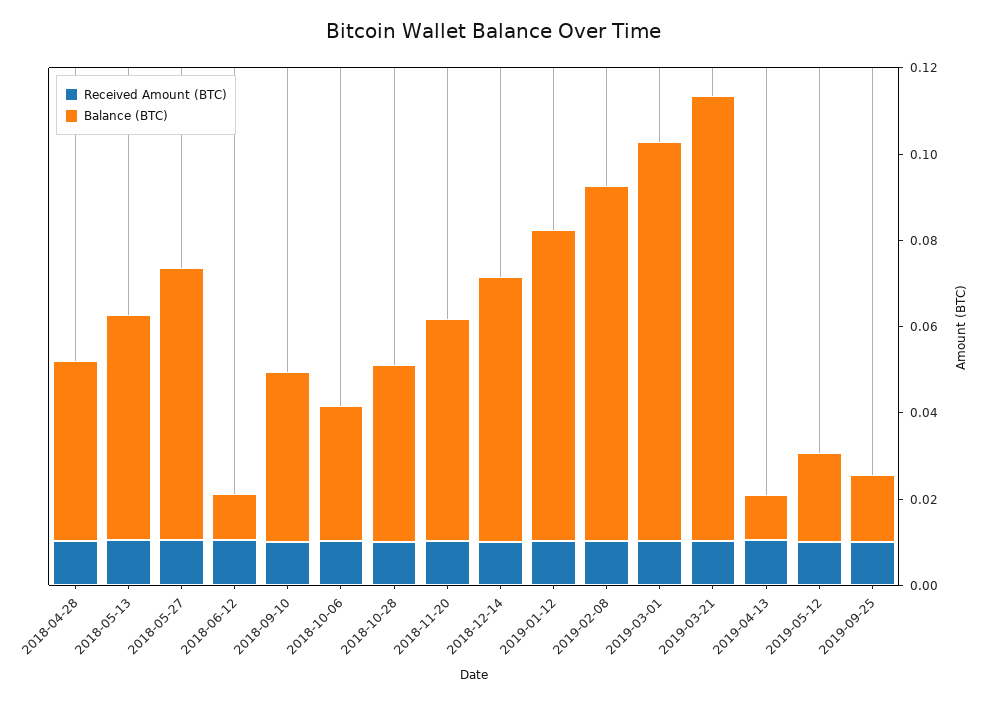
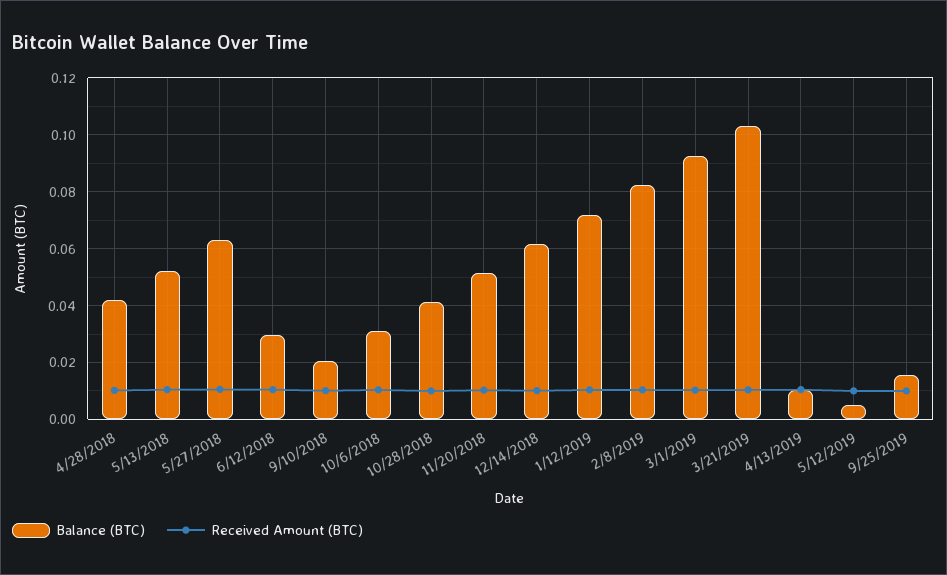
  {
    "Received Amount (BTC)": {
      "2018-04-28": 0.01,
      "2018-05-13": 0.01,
      "2018-05-27": 0.01,
      "2018-06-12": 0.01,
      "2018-09-10": 0.01,
      "2018-10-06": 0.01,
      "2018-10-28": 0.01,
      "2018-11-20": 0.01,
      "2018-12-14": 0.01,
      "2019-01-12": 0.01,
      "2019-02-08": 0.01,
      "2019-03-01": 0.01,
      "2019-03-21": 0.01,
      "2019-04-13": 0.01,
      "2019-05-12": 0.01,
      "2019-09-25": 0.01
    },
    "Balance (BTC)": {
      "2018-04-28": 0.0425,
      "2018-05-13": 0.0525,
      "2018-05-27": 0.0625,
-     "2018-06-12": 0.01,
+     "2018-06-12": 0.03,
-     "2018-09-10": 0.04,
+     "2018-09-10": 0.02,
      "2018-10-06": 0.03,
      "2018-10-28": 0.04,
      "2018-11-20": 0.0525,
      "2018-12-14": 0.0625,
      "2019-01-12": 0.0725,
      "2019-02-08": 0.0825,
      "2019-03-01": 0.0925,
      "2019-03-21": 0.1025,
      "2019-04-13": 0.01,
-     "2019-05-12": 0.02,
+     "2019-05-12": 0.005,
      "2019-09-25": 0.015
    }
  }

